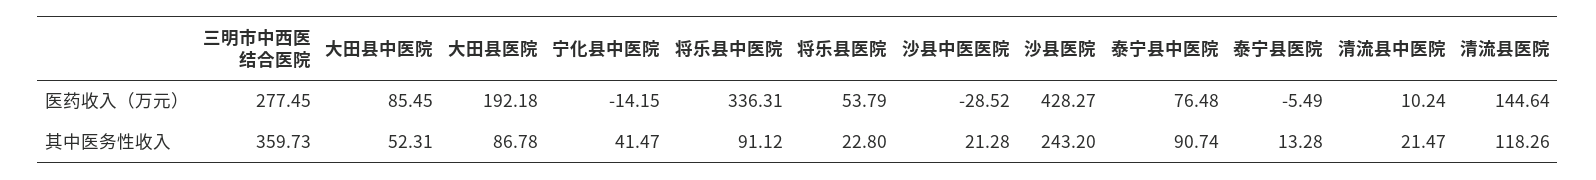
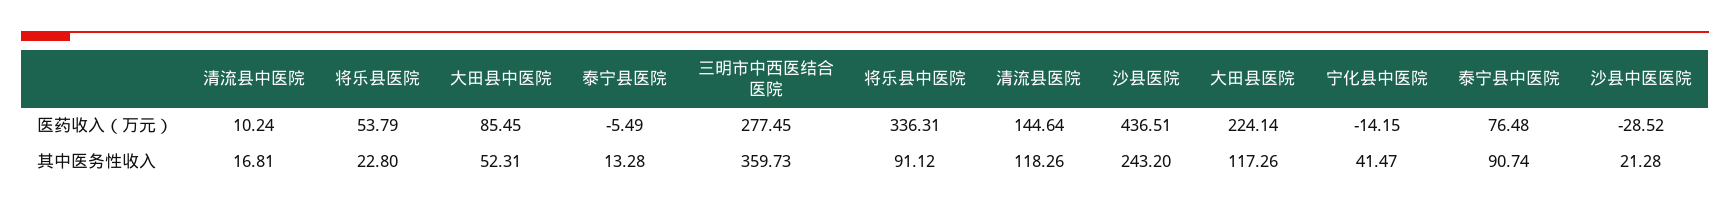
  {
    "三明市中西医结合医院": {
      "医药收入（万元）": 277.45,
      "其中医务性收入": 359.73
    },
    "大田县中医院": {
      "医药收入（万元）": 85.45,
      "其中医务性收入": 52.31
    },
    "大田县医院": {
-     "医药收入（万元）": 192.18,
+     "医药收入（万元）": 224.14,
-     "其中医务性收入": 86.78
+     "其中医务性收入": 117.26
    },
    "宁化县中医院": {
      "医药收入（万元）": -14.15,
      "其中医务性收入": 41.47
    },
    "将乐县中医院": {
      "医药收入（万元）": 336.31,
      "其中医务性收入": 91.12
    },
    "将乐县医院": {
      "医药收入（万元）": 53.79,
      "其中医务性收入": 22.8
    },
    "沙县中医医院": {
      "医药收入（万元）": -28.52,
      "其中医务性收入": 21.28
    },
    "沙县医院": {
-     "医药收入（万元）": 428.27,
+     "医药收入（万元）": 436.51,
      "其中医务性收入": 243.2
    },
    "泰宁县中医院": {
      "医药收入（万元）": 76.48,
      "其中医务性收入": 90.74
    },
    "泰宁县医院": {
      "医药收入（万元）": -5.49,
      "其中医务性收入": 13.28
    },
    "清流县中医院": {
      "医药收入（万元）": 10.24,
-     "其中医务性收入": 21.47
+     "其中医务性收入": 16.81
    },
    "清流县医院": {
      "医药收入（万元）": 144.64,
      "其中医务性收入": 118.26
    }
  }

